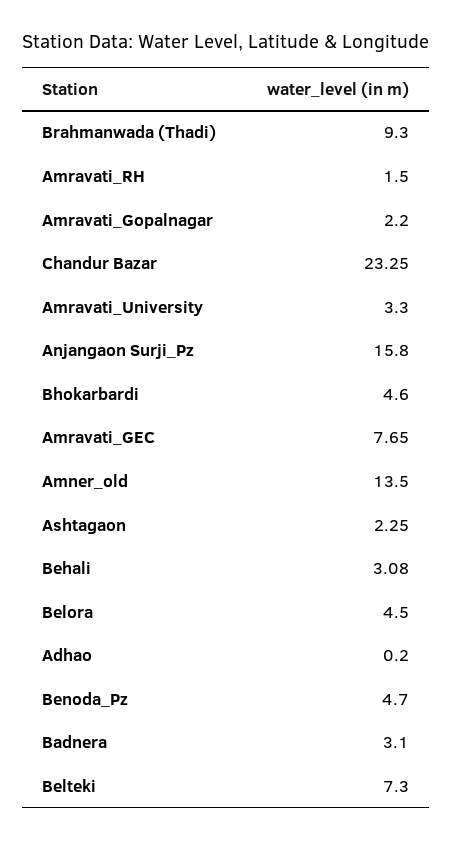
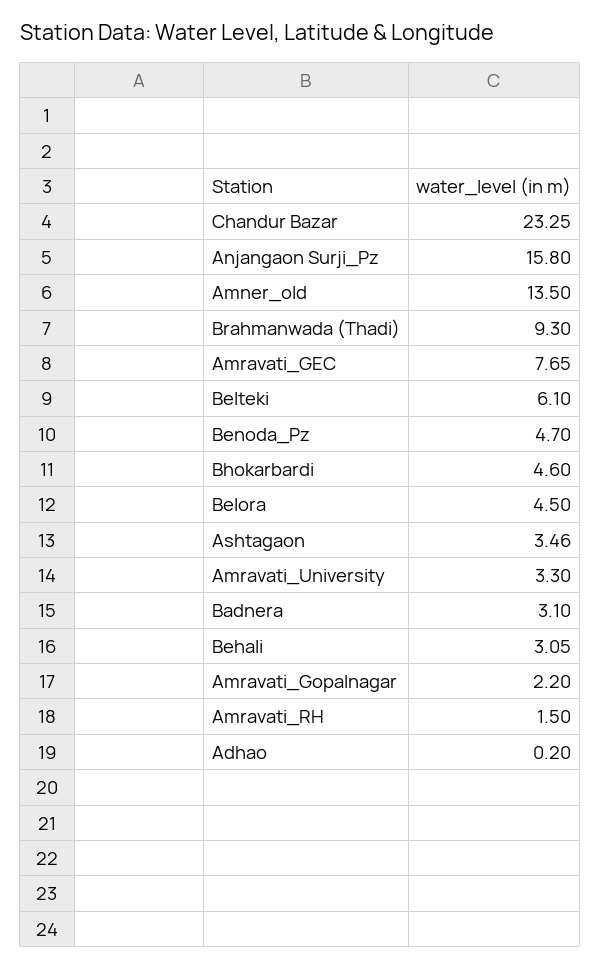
  {
    "Brahmanwada (Thadi)": 9.3,
    "Amravati_RH": 1.5,
    "Amravati_Gopalnagar": 2.2,
    "Chandur Bazar": 23.25,
    "Amravati_University": 3.3,
    "Anjangaon Surji_Pz": 15.8,
    "Bhokarbardi": 4.6,
    "Amravati_GEC": 7.65,
    "Amner_old": 13.5,
-   "Ashtagaon": 2.25,
+   "Ashtagaon": 3.46,
-   "Behali": 3.08,
+   "Behali": 3.05,
    "Belora": 4.5,
    "Adhao": 0.2,
    "Benoda_Pz": 4.7,
    "Badnera": 3.1,
-   "Belteki": 7.3
+   "Belteki": 6.1
  }

